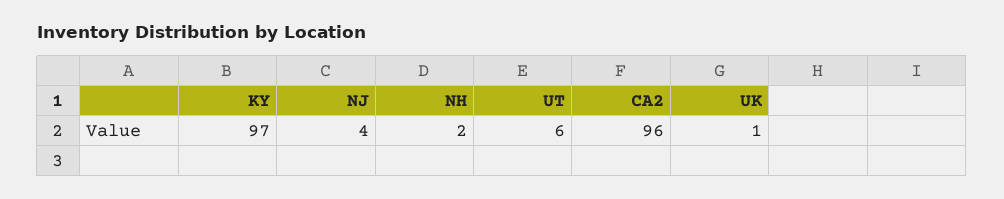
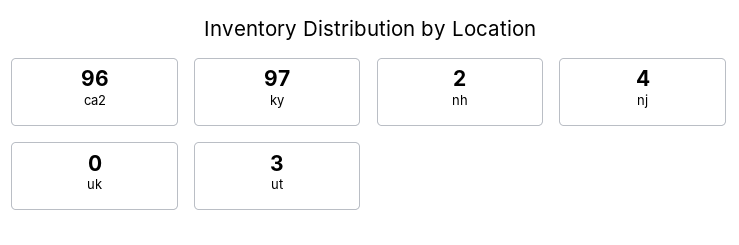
  {
    "KY": 97,
    "NJ": 4,
    "NH": 2,
-   "UT": 6,
+   "UT": 3,
    "CA2": 96,
-   "UK": 1
+   "UK": 0
  }

